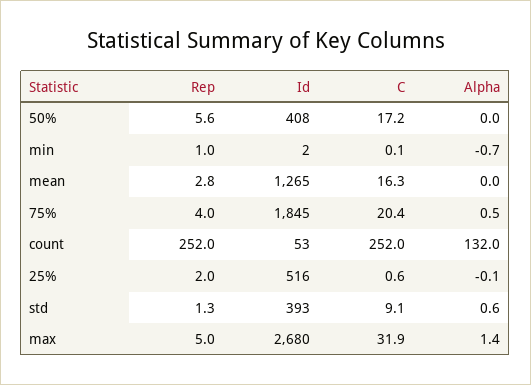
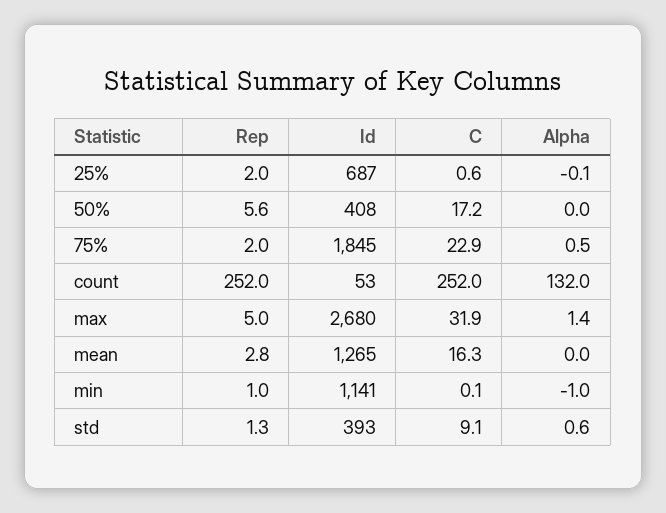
  {
    "Rep": {
      "50%": 5.6,
      "min": 1,
      "mean": 2.8,
-     "75%": 4,
+     "75%": 2,
      "count": 252,
      "25%": 2,
      "std": 1.3,
      "max": 5
    },
    "Id": {
      "50%": 408,
-     "min": 2,
+     "min": 1141,
      "mean": 1265,
      "75%": 1845,
      "count": 53,
-     "25%": 516,
+     "25%": 687,
      "std": 393,
      "max": 2680
    },
    "C": {
      "50%": 17.2,
      "min": 0.1,
      "mean": 16.3,
-     "75%": 20.4,
+     "75%": 22.9,
      "count": 252,
      "25%": 0.6,
      "std": 9.1,
      "max": 31.9
    },
    "Alpha": {
      "50%": 0,
-     "min": -0.7,
+     "min": -1,
      "mean": 0,
      "75%": 0.5,
      "count": 132,
      "25%": -0.1,
      "std": 0.6,
      "max": 1.4
    }
  }

